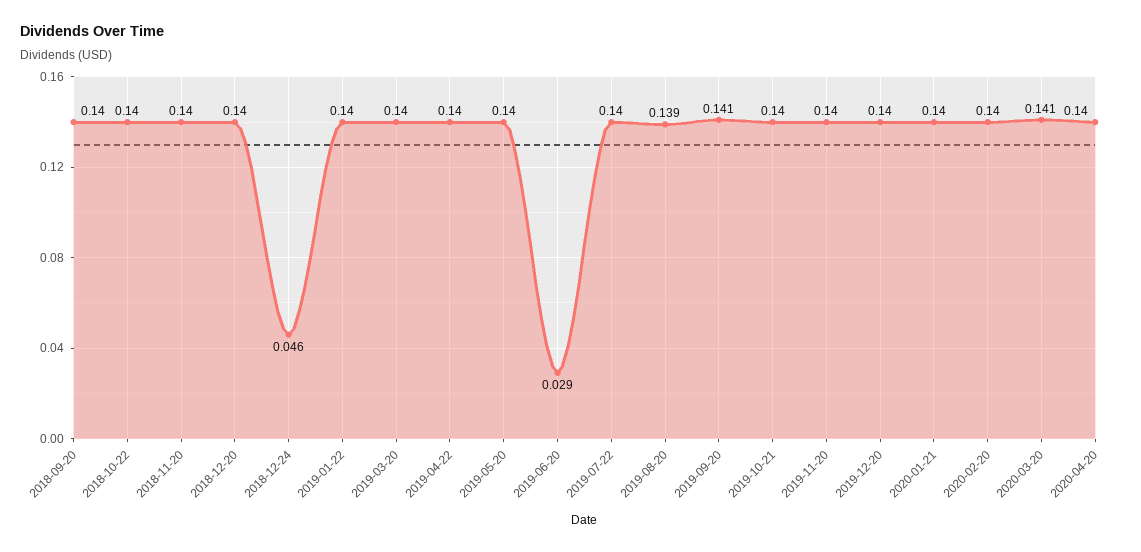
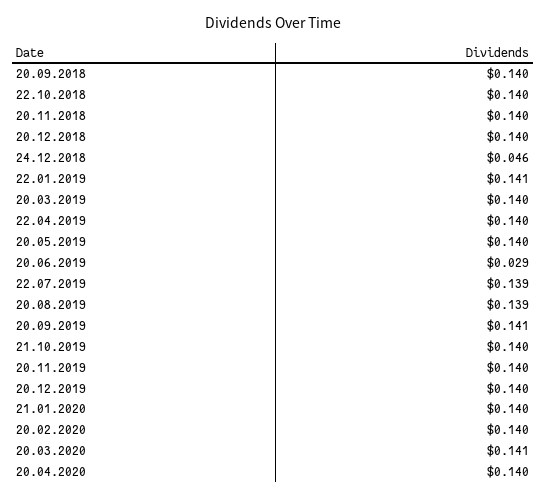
  {
    "2018-09-20": 0.14,
    "2018-10-22": 0.14,
    "2018-11-20": 0.14,
    "2018-12-20": 0.14,
    "2018-12-24": 0.046,
-   "2019-01-22": 0.14,
+   "2019-01-22": 0.141,
    "2019-03-20": 0.14,
    "2019-04-22": 0.14,
    "2019-05-20": 0.14,
    "2019-06-20": 0.029,
-   "2019-07-22": 0.14,
+   "2019-07-22": 0.139,
    "2019-08-20": 0.139,
    "2019-09-20": 0.141,
    "2019-10-21": 0.14,
    "2019-11-20": 0.14,
    "2019-12-20": 0.14,
    "2020-01-21": 0.14,
    "2020-02-20": 0.14,
    "2020-03-20": 0.141,
    "2020-04-20": 0.14
  }

